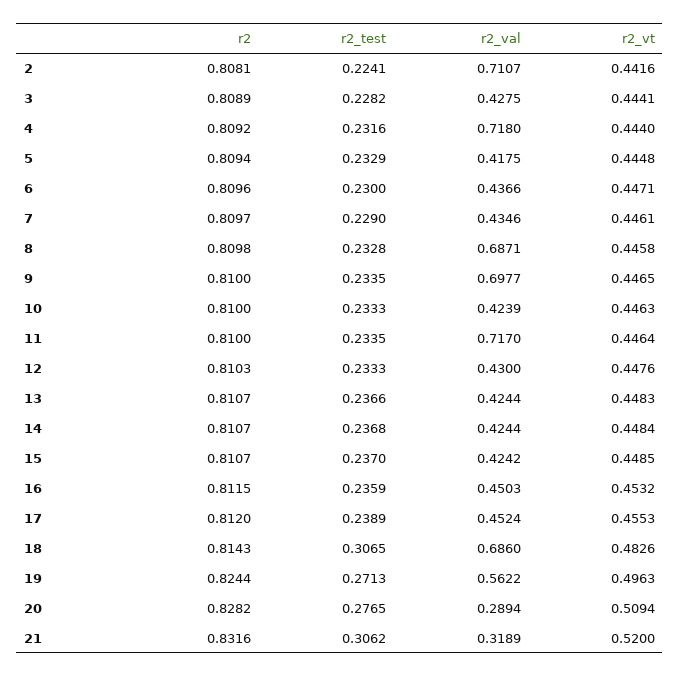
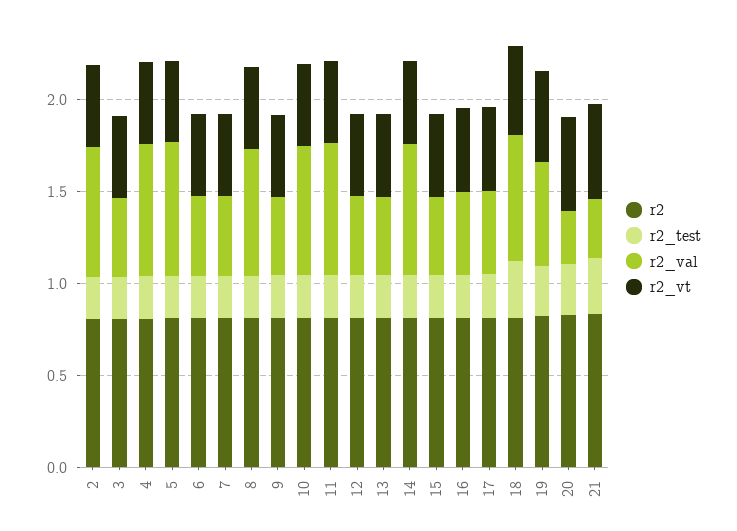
  {
    "r2": {
      "2": 0.8081,
      "3": 0.8089,
      "4": 0.8092,
      "5": 0.8094,
      "6": 0.8096,
      "7": 0.8097,
      "8": 0.8098,
      "9": 0.81,
      "10": 0.81,
      "11": 0.81,
      "12": 0.8103,
      "13": 0.8107,
      "14": 0.8107,
      "15": 0.8107,
      "16": 0.8115,
      "17": 0.812,
      "18": 0.8143,
      "19": 0.8244,
      "20": 0.8282,
      "21": 0.8316
    },
    "r2_test": {
      "2": 0.2241,
      "3": 0.2282,
      "4": 0.2316,
      "5": 0.2329,
      "6": 0.23,
      "7": 0.229,
      "8": 0.2328,
      "9": 0.2335,
      "10": 0.2333,
      "11": 0.2335,
      "12": 0.2333,
      "13": 0.2366,
      "14": 0.2368,
      "15": 0.237,
      "16": 0.2359,
      "17": 0.2389,
      "18": 0.3065,
      "19": 0.2713,
      "20": 0.2765,
      "21": 0.3062
    },
    "r2_val": {
      "2": 0.7107,
      "3": 0.4275,
      "4": 0.718,
-     "5": 0.4175,
+     "5": 0.7,
      "6": 0.4366,
      "7": 0.4346,
      "8": 0.6871,
-     "9": 0.6977,
+     "9": 0.4,
-     "10": 0.4239,
+     "10": 0.7,
      "11": 0.717,
      "12": 0.43,
      "13": 0.4244,
-     "14": 0.4244,
+     "14": 0.7,
      "15": 0.4242,
      "16": 0.4503,
      "17": 0.4524,
      "18": 0.686,
      "19": 0.5622,
      "20": 0.2894,
      "21": 0.3189
    },
    "r2_vt": {
      "2": 0.4416,
      "3": 0.4441,
      "4": 0.444,
      "5": 0.4448,
      "6": 0.4471,
      "7": 0.4461,
      "8": 0.4458,
      "9": 0.4465,
      "10": 0.4463,
      "11": 0.4464,
      "12": 0.4476,
      "13": 0.4483,
      "14": 0.4484,
      "15": 0.4485,
      "16": 0.4532,
      "17": 0.4553,
      "18": 0.4826,
      "19": 0.4963,
      "20": 0.5094,
      "21": 0.52
    }
  }

